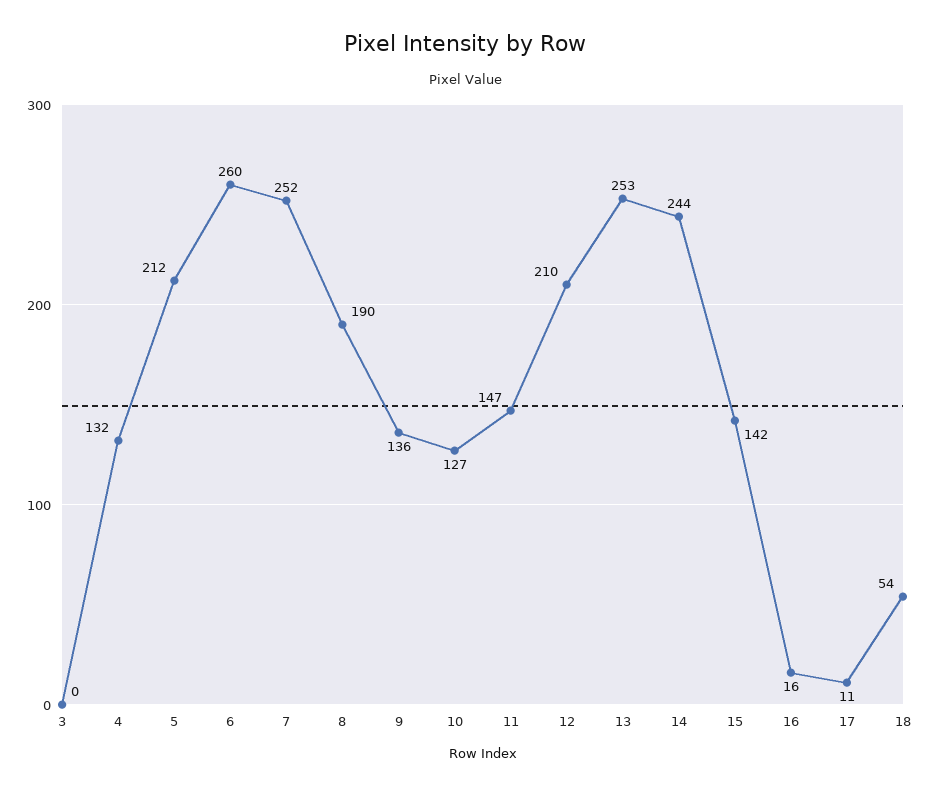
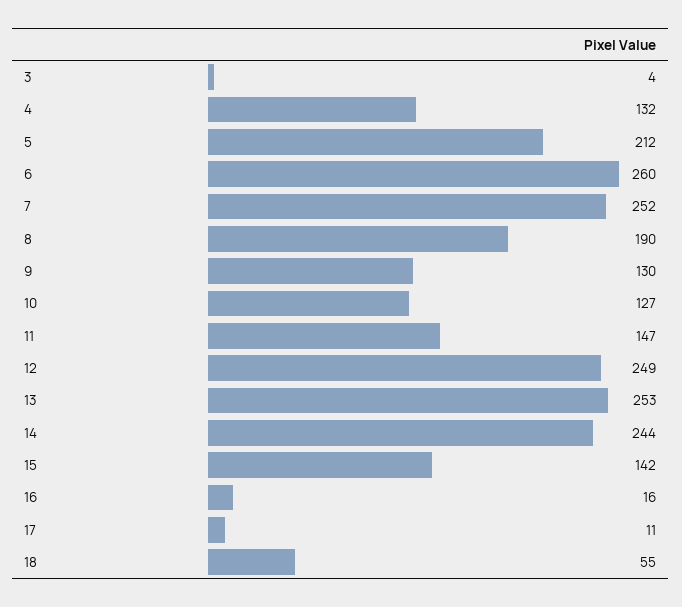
  {
-   "3": 0,
+   "3": 4,
    "4": 132,
    "5": 212,
    "6": 260,
    "7": 252,
    "8": 190,
-   "9": 136,
+   "9": 130,
    "10": 127,
    "11": 147,
-   "12": 210,
+   "12": 249,
    "13": 253,
    "14": 244,
    "15": 142,
    "16": 16,
    "17": 11,
-   "18": 54
+   "18": 55
  }

